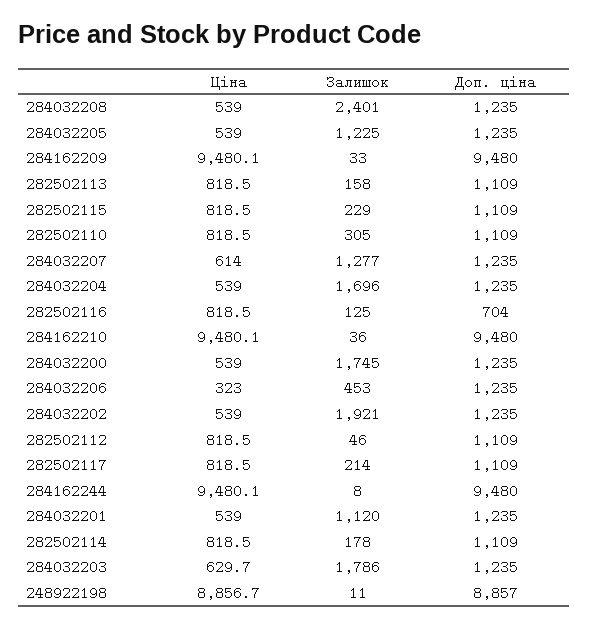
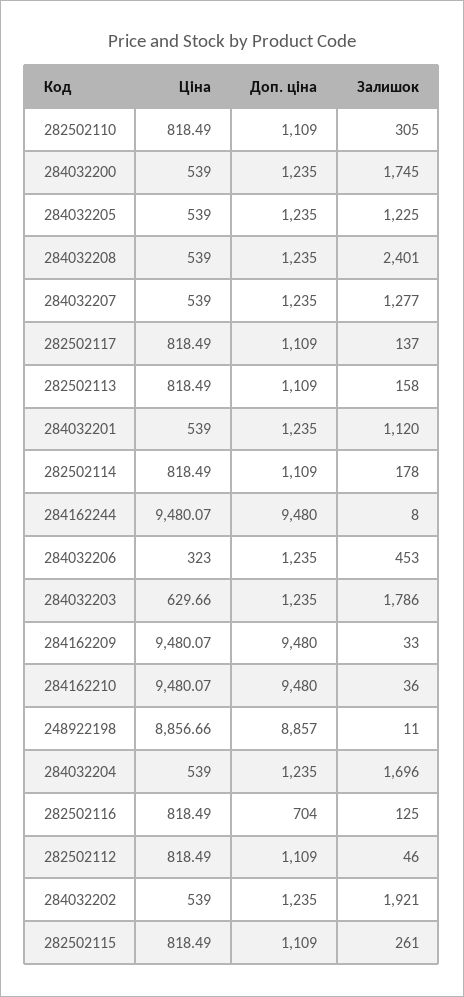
  {
    "Ціна": {
      "284032208": 539,
      "284032205": 539,
      "284162209": 9480.07,
      "282502113": 818.49,
      "282502115": 818.49,
      "282502110": 818.49,
-     "284032207": 614,
+     "284032207": 539,
      "284032204": 539,
      "282502116": 818.49,
      "284162210": 9480.07,
      "284032200": 539,
      "284032206": 323,
      "284032202": 539,
      "282502112": 818.49,
      "282502117": 818.49,
      "284162244": 9480.07,
      "284032201": 539,
      "282502114": 818.49,
      "284032203": 629.66,
      "248922198": 8856.66
    },
    "Залишок": {
      "284032208": 2401,
      "284032205": 1225,
      "284162209": 33,
      "282502113": 158,
-     "282502115": 229,
+     "282502115": 261,
      "282502110": 305,
      "284032207": 1277,
      "284032204": 1696,
      "282502116": 125,
      "284162210": 36,
      "284032200": 1745,
      "284032206": 453,
      "284032202": 1921,
      "282502112": 46,
-     "282502117": 214,
+     "282502117": 137,
      "284162244": 8,
      "284032201": 1120,
      "282502114": 178,
      "284032203": 1786,
      "248922198": 11
    },
    "Доп. ціна": {
      "284032208": 1235,
      "284032205": 1235,
      "284162209": 9480,
      "282502113": 1109,
      "282502115": 1109,
      "282502110": 1109,
      "284032207": 1235,
      "284032204": 1235,
      "282502116": 704,
      "284162210": 9480,
      "284032200": 1235,
      "284032206": 1235,
      "284032202": 1235,
      "282502112": 1109,
      "282502117": 1109,
      "284162244": 9480,
      "284032201": 1235,
      "282502114": 1109,
      "284032203": 1235,
      "248922198": 8857
    }
  }

